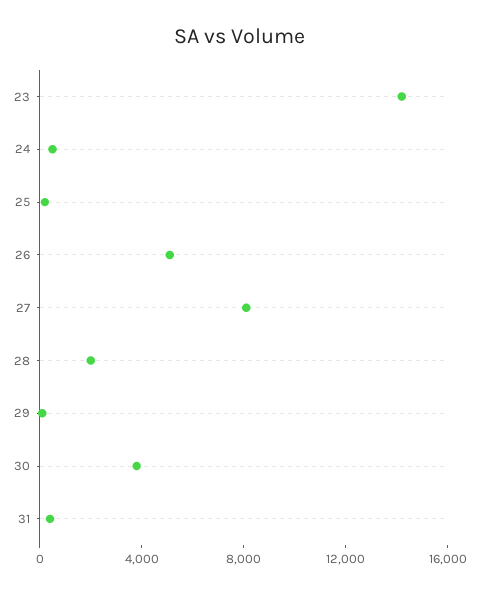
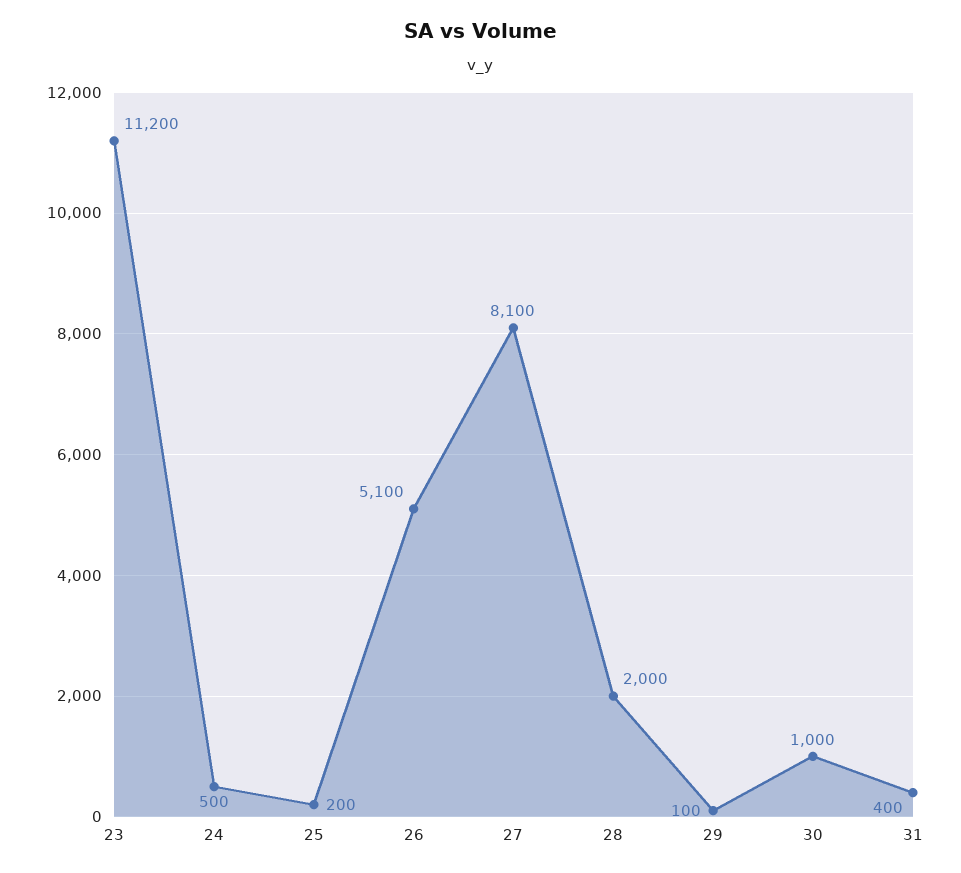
  {
-   "23": 14000,
+   "23": 11200,
    "24": 500,
    "25": 200,
    "26": 5100,
    "27": 8100,
    "28": 2000,
    "29": 100,
-   "30": 4000,
+   "30": 1000,
    "31": 400
  }

